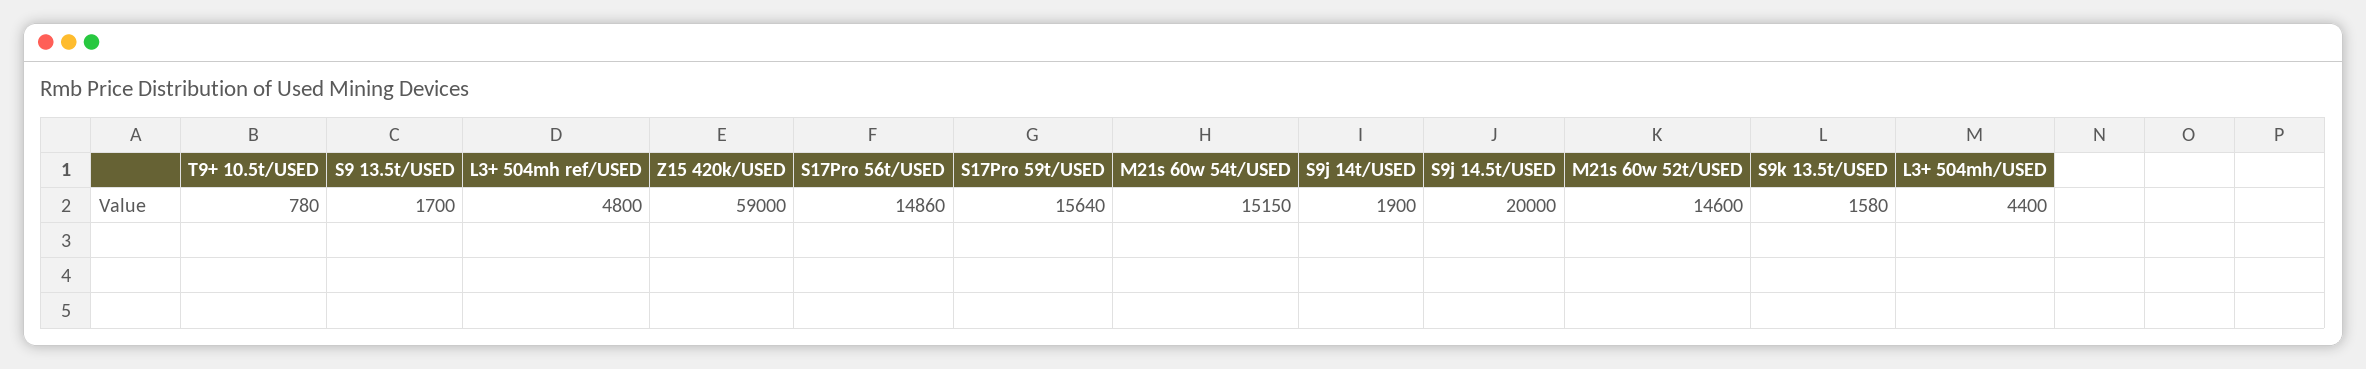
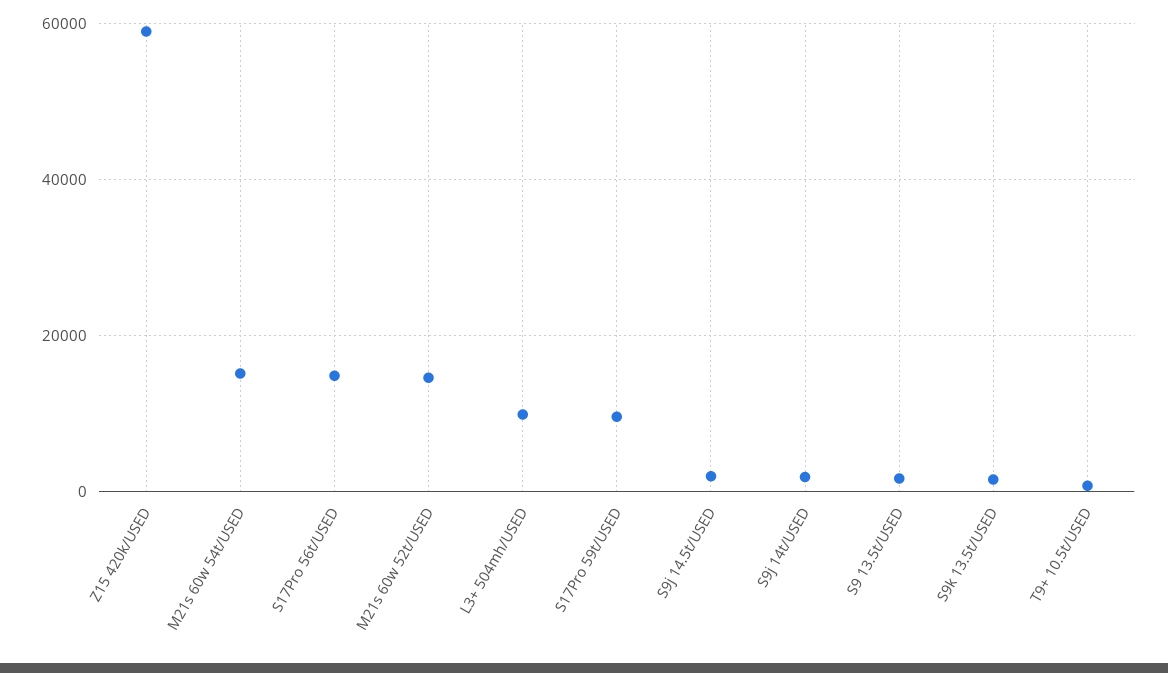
  {
    "T9+ 10.5t/USED": 780,
    "S9 13.5t/USED": 1700,
-   "L3+ 504mh ref/USED": 4800,
    "Z15 420k/USED": 59000,
    "S17Pro 56t/USED": 14860,
-   "S17Pro 59t/USED": 15640,
+   "S17Pro 59t/USED": 10000,
    "M21s 60w 54t/USED": 15150,
    "S9j 14t/USED": 1900,
-   "S9j 14.5t/USED": 20000,
+   "S9j 14.5t/USED": 2000,
    "M21s 60w 52t/USED": 14600,
    "S9k 13.5t/USED": 1580,
-   "L3+ 504mh/USED": 4400
+   "L3+ 504mh/USED": 10000
  }

